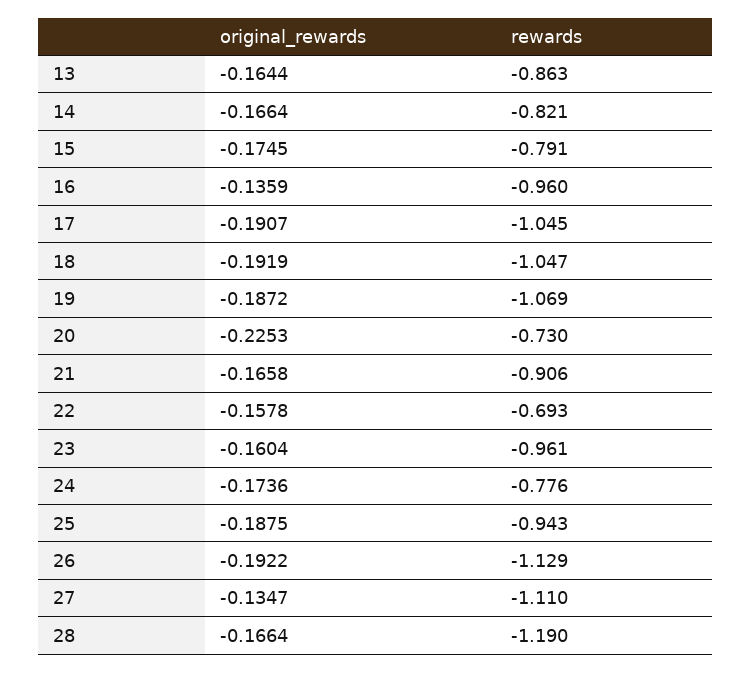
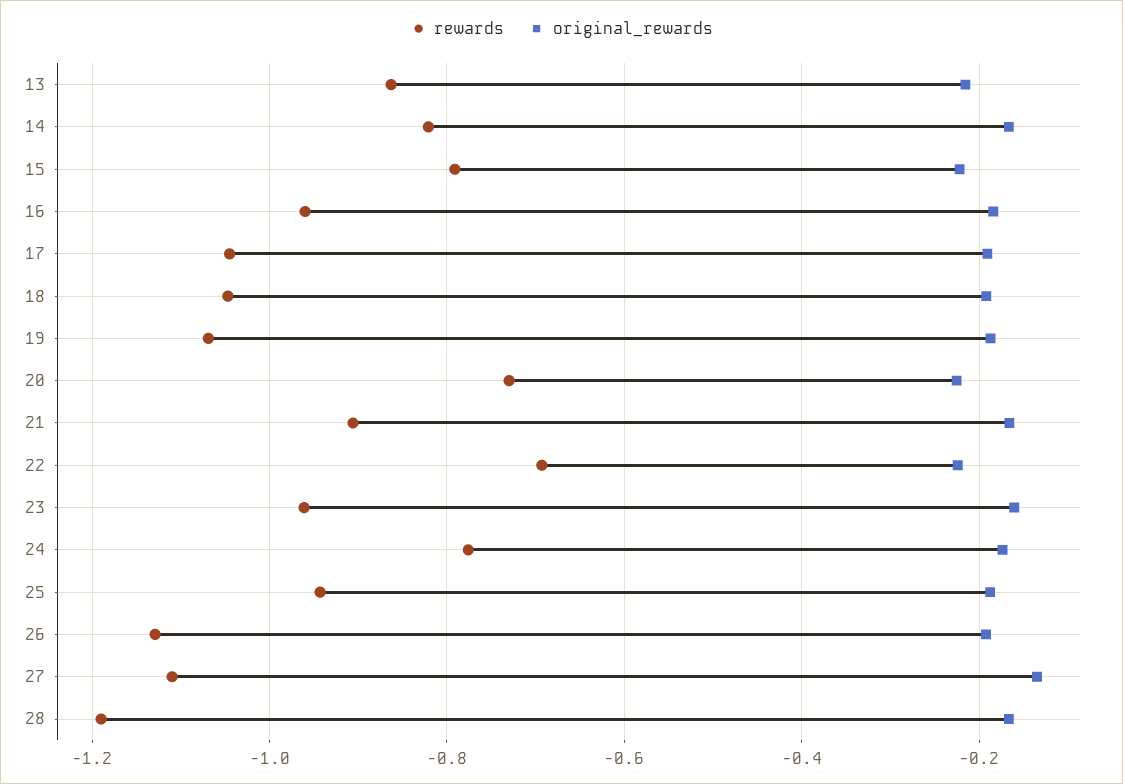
  {
    "original_rewards": {
-     "13": -0.1644,
+     "13": -0.22,
      "14": -0.1664,
-     "15": -0.1745,
+     "15": -0.22,
-     "16": -0.1359,
+     "16": -0.18,
      "17": -0.1907,
      "18": -0.1919,
      "19": -0.1872,
      "20": -0.2253,
      "21": -0.1658,
-     "22": -0.1578,
+     "22": -0.22,
      "23": -0.1604,
      "24": -0.1736,
      "25": -0.1875,
      "26": -0.1922,
      "27": -0.1347,
      "28": -0.1664
    },
    "rewards": {
      "13": -0.863,
      "14": -0.821,
      "15": -0.791,
      "16": -0.96,
      "17": -1.045,
      "18": -1.047,
      "19": -1.069,
      "20": -0.73,
      "21": -0.906,
      "22": -0.693,
      "23": -0.961,
      "24": -0.776,
      "25": -0.943,
      "26": -1.129,
      "27": -1.11,
      "28": -1.19
    }
  }

